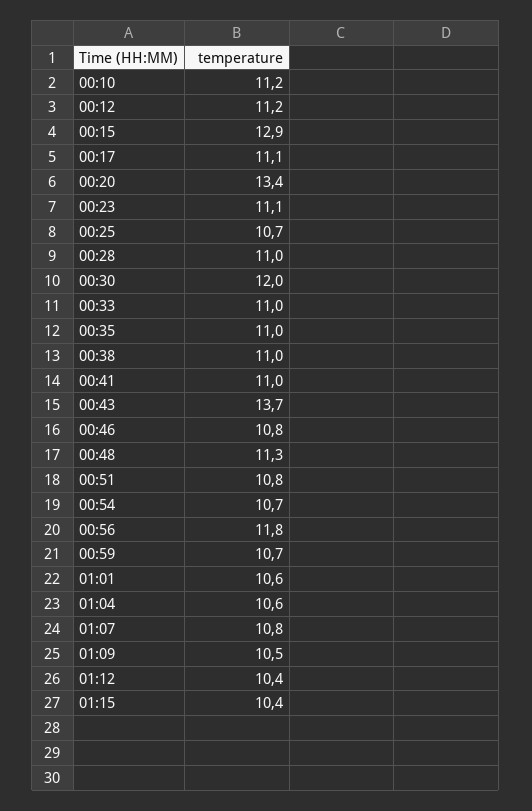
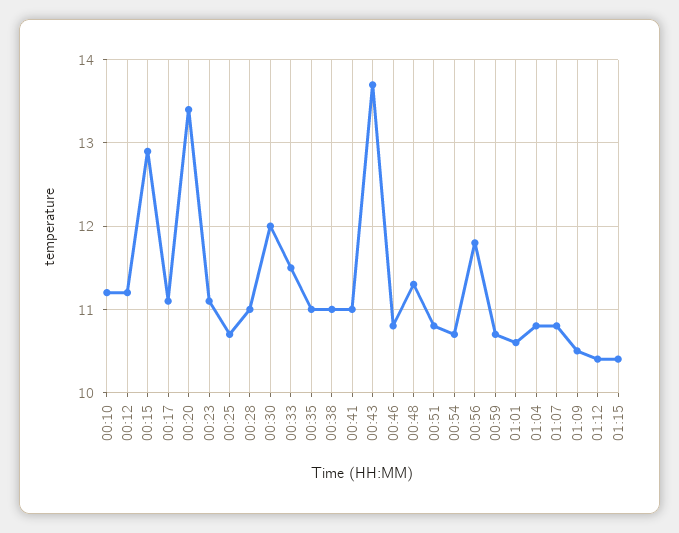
  {
    "00:10": 11.2,
    "00:12": 11.2,
    "00:15": 12.9,
    "00:17": 11.1,
    "00:20": 13.4,
    "00:23": 11.1,
    "00:25": 10.7,
    "00:28": 11,
    "00:30": 12,
-   "00:33": 11,
+   "00:33": 11.5,
    "00:35": 11,
    "00:38": 11,
    "00:41": 11,
    "00:43": 13.7,
    "00:46": 10.8,
    "00:48": 11.3,
    "00:51": 10.8,
    "00:54": 10.7,
    "00:56": 11.8,
    "00:59": 10.7,
    "01:01": 10.6,
-   "01:04": 10.6,
+   "01:04": 10.8,
    "01:07": 10.8,
    "01:09": 10.5,
    "01:12": 10.4,
    "01:15": 10.4
  }

